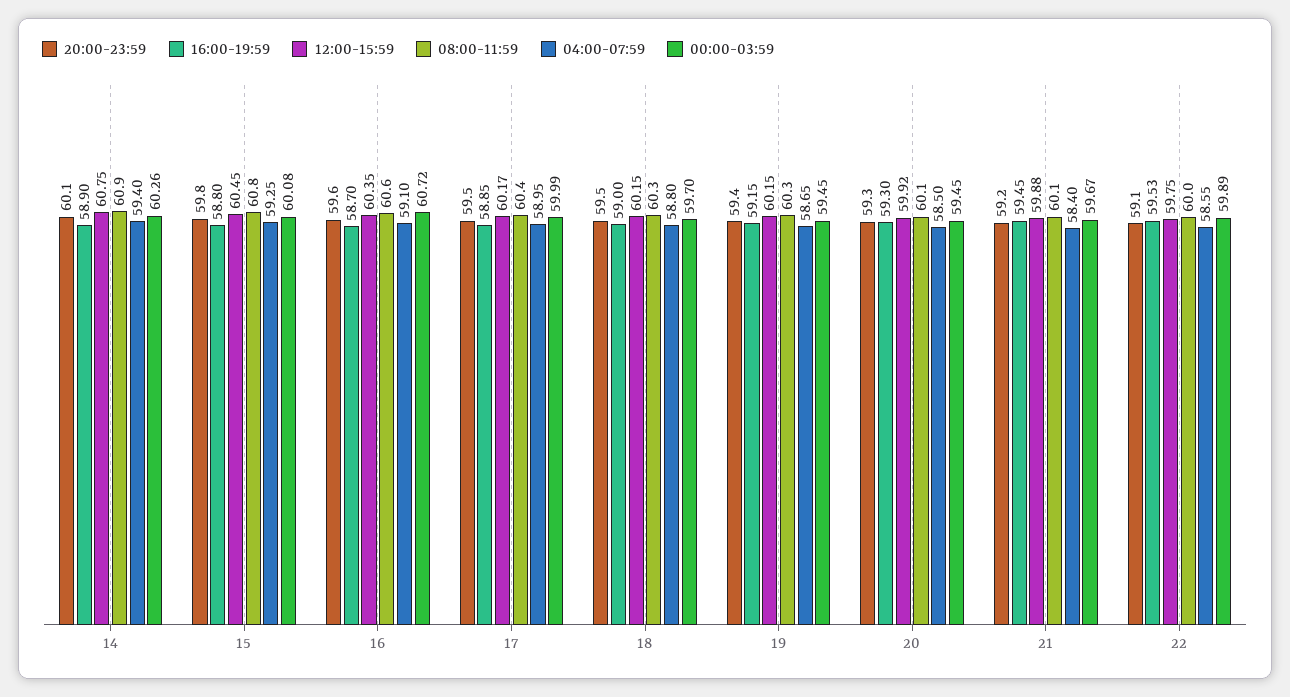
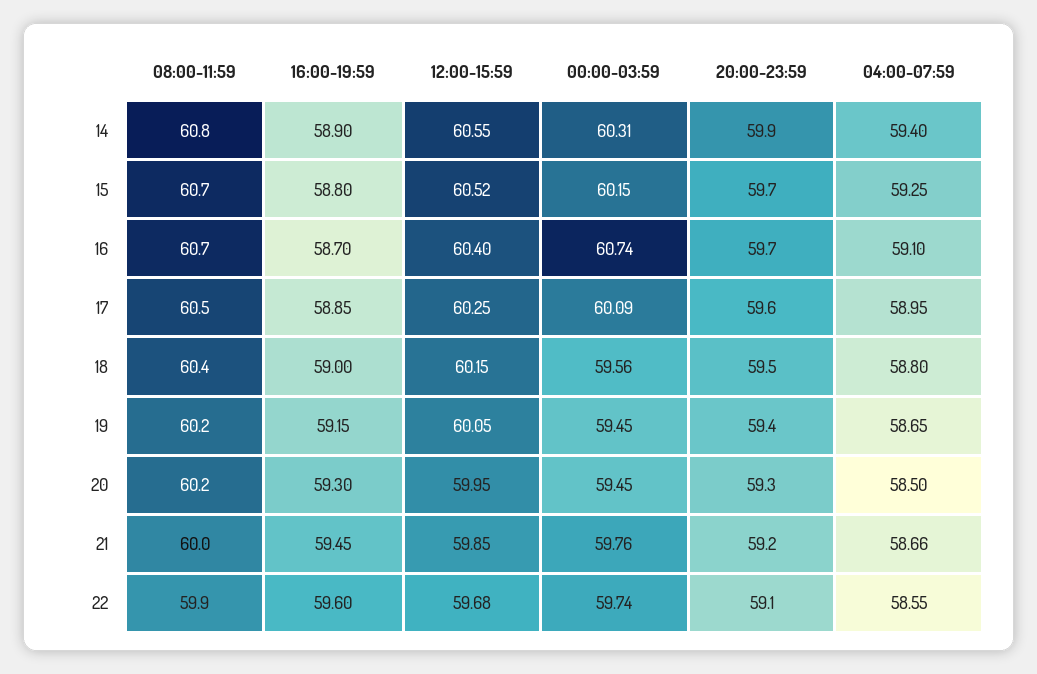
  {
    "20:00-23:59": {
-     "14": 60.1,
+     "14": 59.9,
-     "15": 59.8,
+     "15": 59.7,
-     "16": 59.6,
+     "16": 59.7,
-     "17": 59.5,
+     "17": 59.6,
      "18": 59.5,
      "19": 59.4,
      "20": 59.3,
      "21": 59.2,
      "22": 59.1
    },
    "16:00-19:59": {
      "14": 58.9,
      "15": 58.8,
      "16": 58.7,
      "17": 58.85,
      "18": 59,
      "19": 59.15,
      "20": 59.3,
      "21": 59.45,
-     "22": 59.53
+     "22": 59.6
    },
    "12:00-15:59": {
-     "14": 60.75,
+     "14": 60.55,
-     "15": 60.45,
+     "15": 60.52,
-     "16": 60.35,
+     "16": 60.4,
-     "17": 60.17,
+     "17": 60.25,
      "18": 60.15,
-     "19": 60.15,
+     "19": 60.05,
-     "20": 59.92,
+     "20": 59.95,
-     "21": 59.88,
+     "21": 59.85,
-     "22": 59.75
+     "22": 59.68
    },
    "08:00-11:59": {
-     "14": 60.9,
+     "14": 60.8,
-     "15": 60.8,
+     "15": 60.7,
-     "16": 60.6,
+     "16": 60.7,
-     "17": 60.4,
+     "17": 60.5,
-     "18": 60.3,
+     "18": 60.4,
-     "19": 60.3,
+     "19": 60.2,
-     "20": 60.1,
+     "20": 60.2,
-     "21": 60.1,
+     "21": 60,
-     "22": 60
+     "22": 59.9
    },
    "04:00-07:59": {
      "14": 59.4,
      "15": 59.25,
      "16": 59.1,
      "17": 58.95,
      "18": 58.8,
      "19": 58.65,
      "20": 58.5,
-     "21": 58.4,
+     "21": 58.66,
      "22": 58.55
    },
    "00:00-03:59": {
-     "14": 60.26,
+     "14": 60.31,
-     "15": 60.08,
+     "15": 60.15,
-     "16": 60.72,
+     "16": 60.74,
-     "17": 59.99,
+     "17": 60.09,
-     "18": 59.7,
+     "18": 59.56,
      "19": 59.45,
      "20": 59.45,
-     "21": 59.67,
+     "21": 59.76,
-     "22": 59.89
+     "22": 59.74
    }
  }

